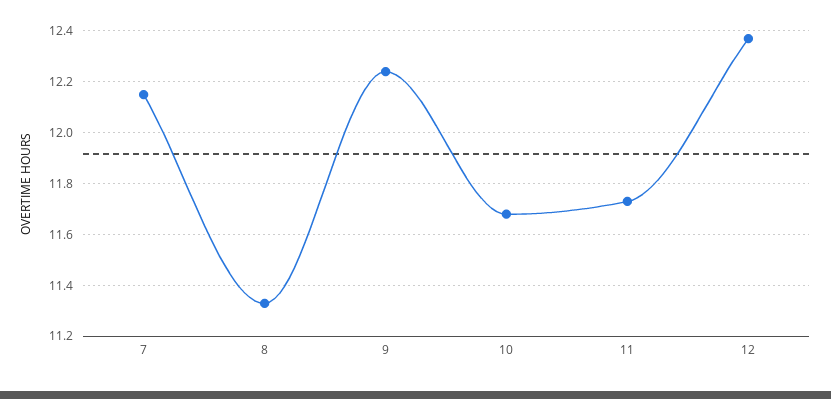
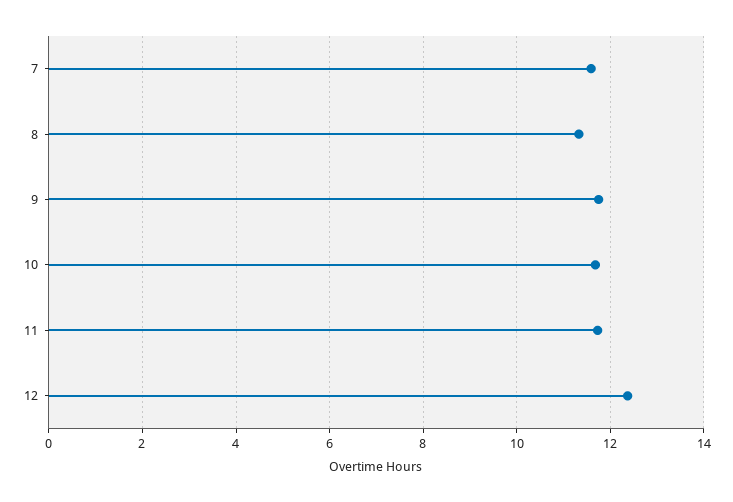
  {
-   "7": 12.15,
+   "7": 11.6,
    "8": 11.35,
-   "9": 12.25,
+   "9": 11.8,
    "10": 11.7,
    "11": 11.75,
    "12": 12.35
  }

